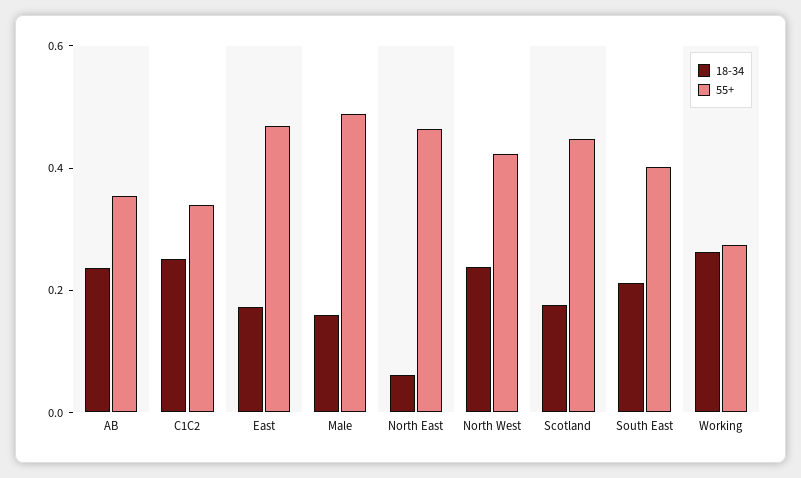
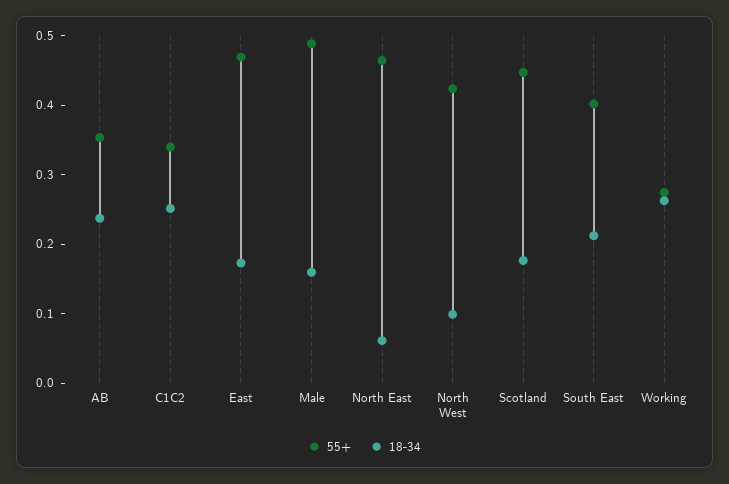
  {
    "18-34": {
      "AB": 0.24,
      "C1C2": 0.26,
      "East": 0.18,
      "Male": 0.16,
      "North East": 0.06,
-     "North West": 0.25,
+     "North West": 0.1,
      "Scotland": 0.18,
      "South East": 0.22,
      "Working": 0.26
    },
    "55+": {
      "AB": 0.36,
      "C1C2": 0.34,
      "East": 0.46,
      "Male": 0.48,
      "North East": 0.46,
      "North West": 0.42,
      "Scotland": 0.44,
      "South East": 0.4,
      "Working": 0.28
    }
  }

